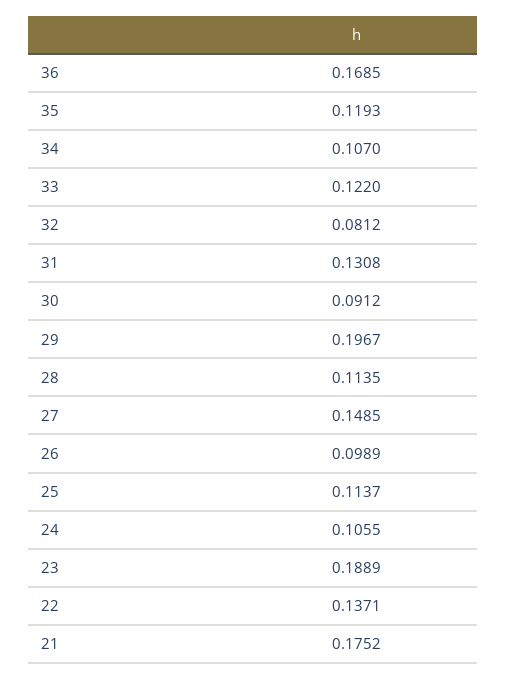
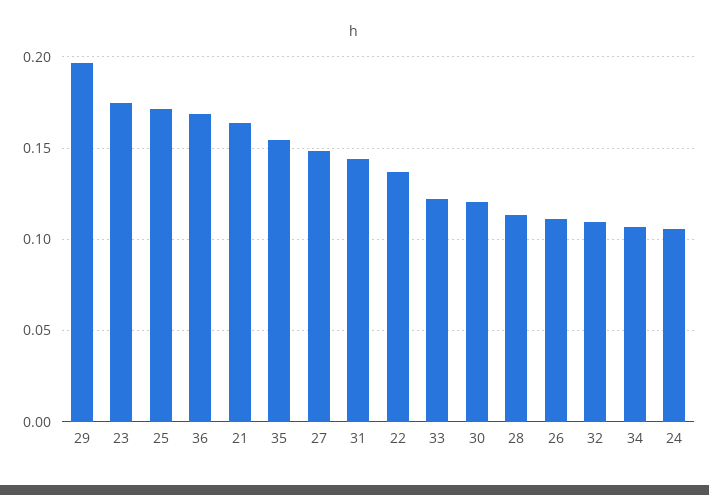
  {
    "36": 0.1685,
-   "35": 0.1193,
+   "35": 0.155,
    "34": 0.107,
    "33": 0.122,
-   "32": 0.0812,
+   "32": 0.11,
-   "31": 0.1308,
+   "31": 0.145,
-   "30": 0.0912,
+   "30": 0.12,
    "29": 0.1967,
    "28": 0.1135,
    "27": 0.1485,
-   "26": 0.0989,
+   "26": 0.11,
-   "25": 0.1137,
+   "25": 0.17,
    "24": 0.1055,
-   "23": 0.1889,
+   "23": 0.175,
    "22": 0.1371,
-   "21": 0.1752
+   "21": 0.165
  }

